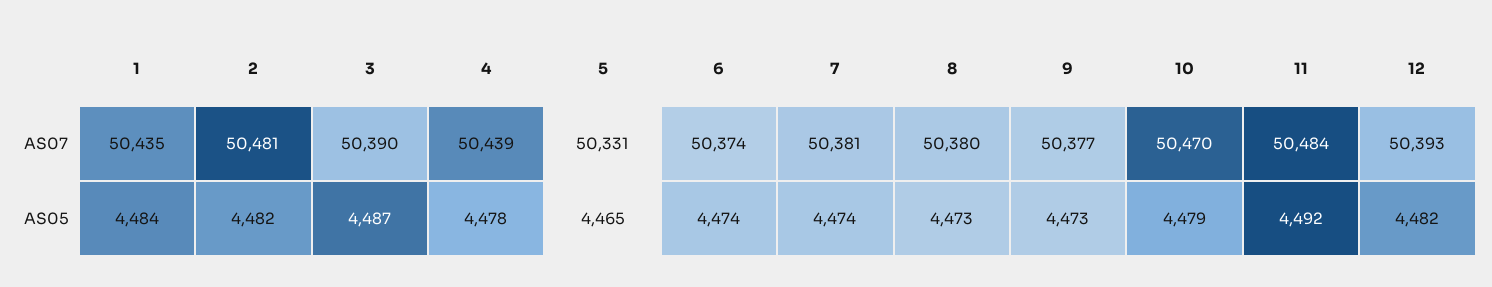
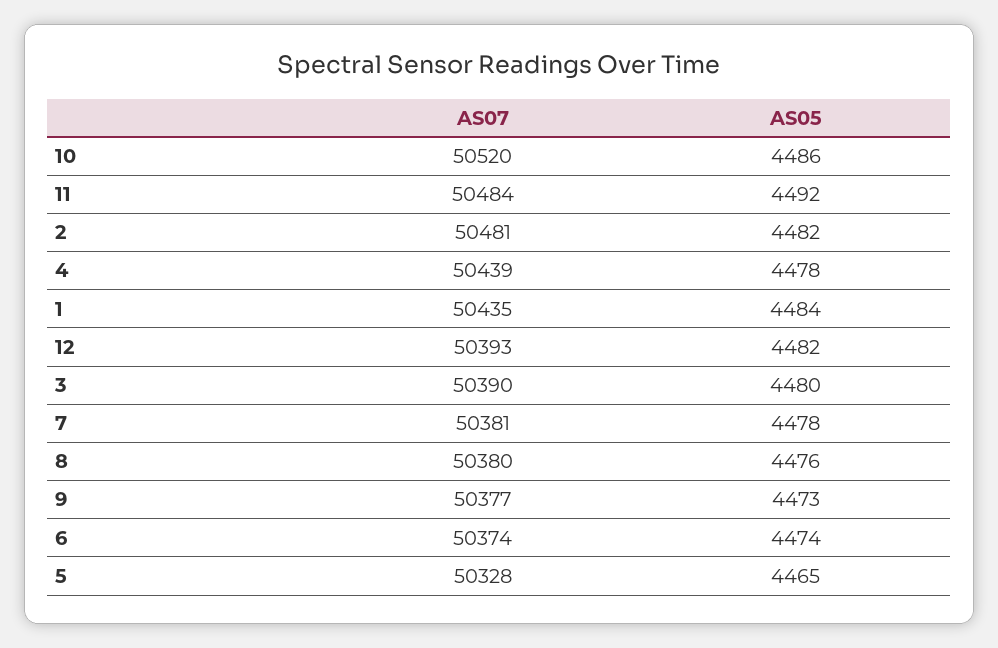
  {
    "1": {
      "AS07": 50435,
      "AS05": 4484
    },
    "2": {
      "AS07": 50481,
      "AS05": 4482
    },
    "3": {
      "AS07": 50390,
-     "AS05": 4487
+     "AS05": 4480
    },
    "4": {
      "AS07": 50439,
      "AS05": 4478
    },
    "5": {
-     "AS07": 50331,
+     "AS07": 50328,
      "AS05": 4465
    },
    "6": {
      "AS07": 50374,
      "AS05": 4474
    },
    "7": {
      "AS07": 50381,
-     "AS05": 4474
+     "AS05": 4478
    },
    "8": {
      "AS07": 50380,
-     "AS05": 4473
+     "AS05": 4476
    },
    "9": {
      "AS07": 50377,
      "AS05": 4473
    },
    "10": {
-     "AS07": 50470,
+     "AS07": 50520,
-     "AS05": 4479
+     "AS05": 4486
    },
    "11": {
      "AS07": 50484,
      "AS05": 4492
    },
    "12": {
      "AS07": 50393,
      "AS05": 4482
    }
  }

